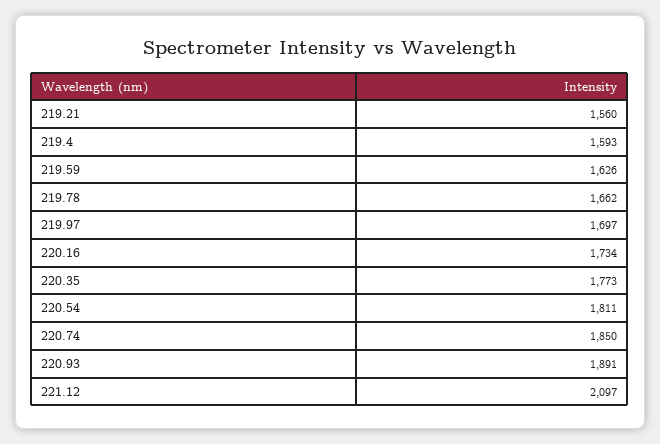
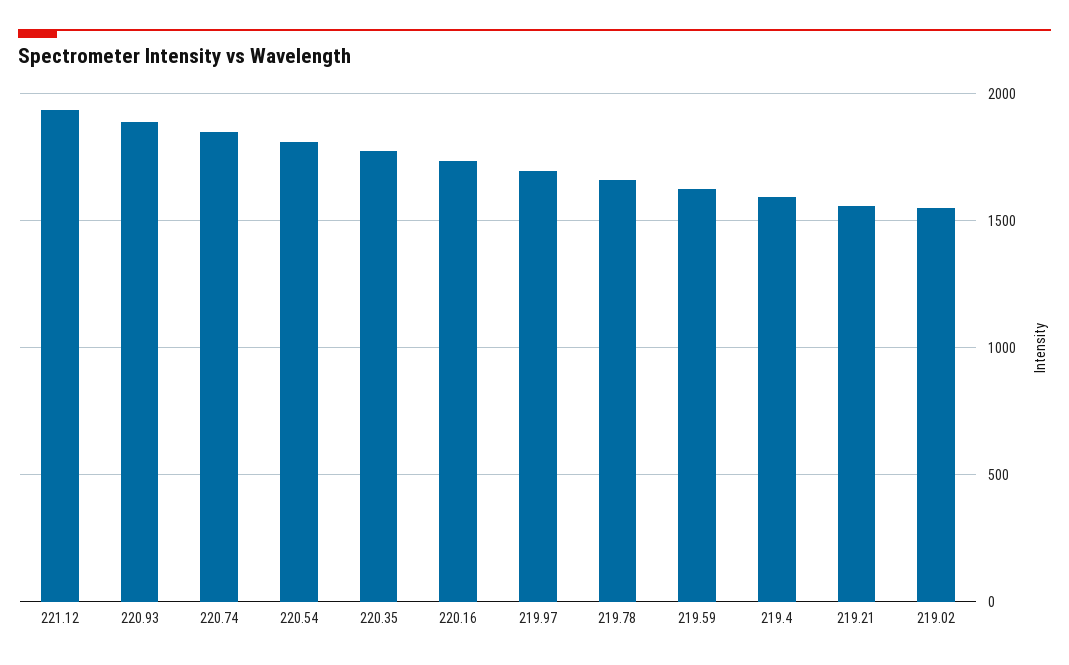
  {
    "219.21": 1560,
    "219.4": 1593,
    "219.59": 1626,
    "219.78": 1662,
    "219.97": 1697,
    "220.16": 1734,
    "220.35": 1773,
    "220.54": 1811,
    "220.74": 1850,
    "220.93": 1891,
-   "221.12": 2097
+   "221.12": 1950,
+   "219.02": 1550
  }

